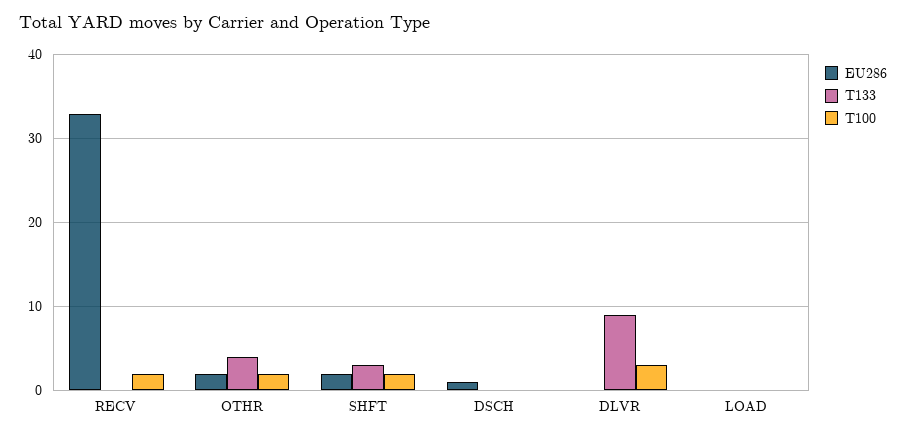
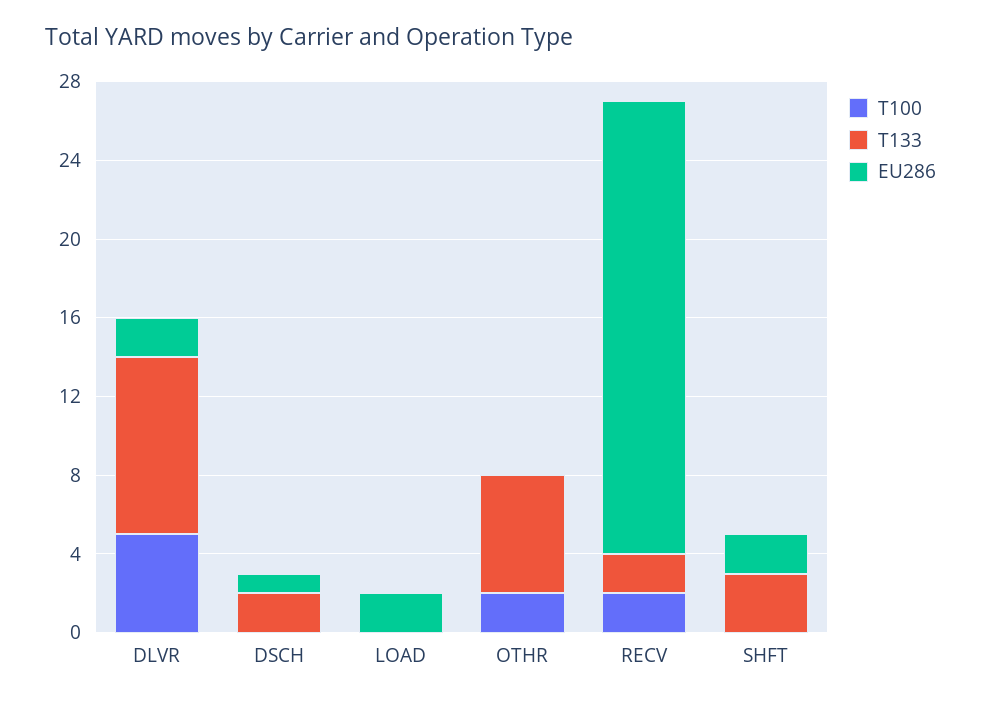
  {
    "EU286": {
-     "RECV": 33,
+     "RECV": 23,
-     "OTHR": 2,
+     "OTHR": 0,
      "SHFT": 2,
      "DSCH": 1,
-     "DLVR": 0,
+     "DLVR": 2,
-     "LOAD": 0
+     "LOAD": 2
    },
    "T133": {
-     "RECV": 0,
+     "RECV": 2,
-     "OTHR": 4,
+     "OTHR": 6,
      "SHFT": 3,
-     "DSCH": 0,
+     "DSCH": 2,
      "DLVR": 9,
      "LOAD": 0
    },
    "T100": {
      "RECV": 2,
      "OTHR": 2,
-     "SHFT": 2,
+     "SHFT": 0,
      "DSCH": 0,
-     "DLVR": 3,
+     "DLVR": 5,
      "LOAD": 0
    }
  }

